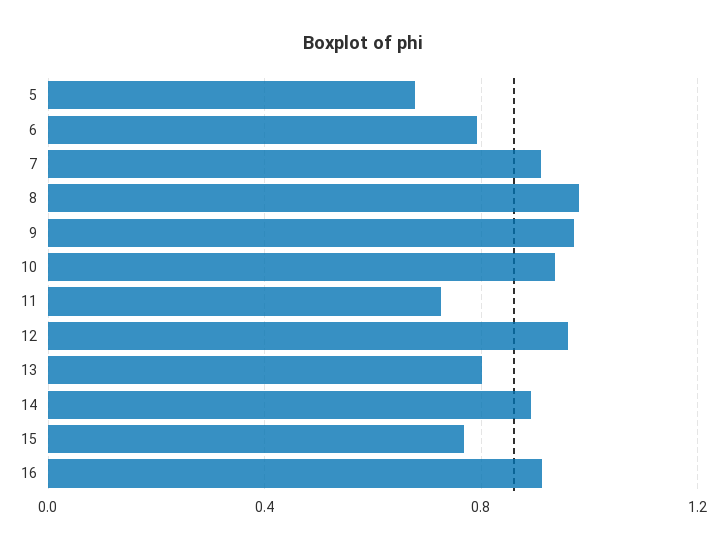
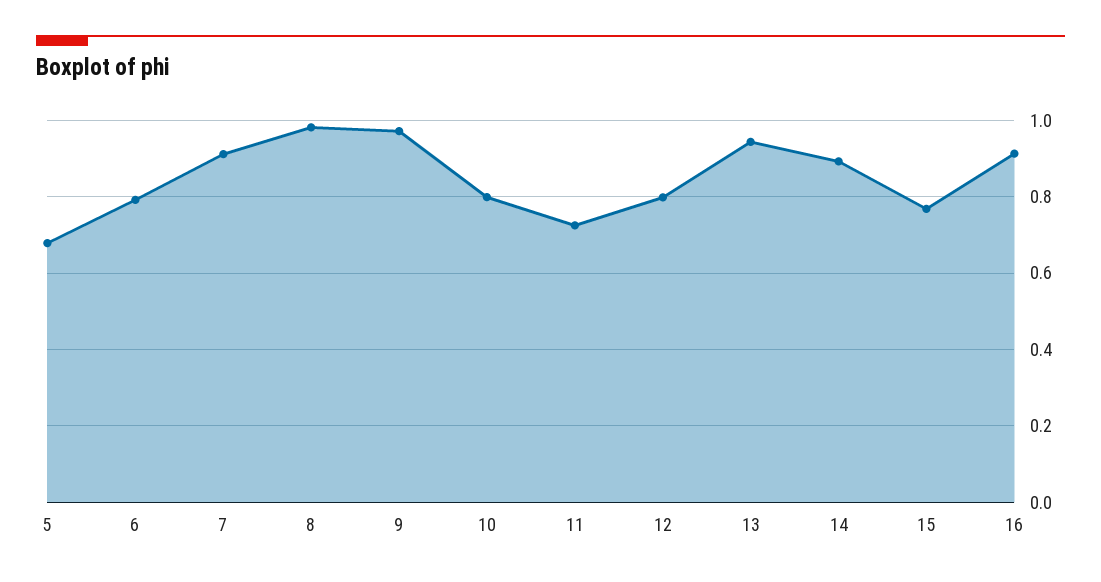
  {
    "5": 0.68,
    "6": 0.8,
    "7": 0.92,
    "8": 0.98,
    "9": 0.98,
-   "10": 0.95,
+   "10": 0.8,
    "11": 0.72,
-   "12": 0.95,
+   "12": 0.8,
-   "13": 0.8,
+   "13": 0.94,
    "14": 0.9,
    "15": 0.76,
    "16": 0.92
  }

